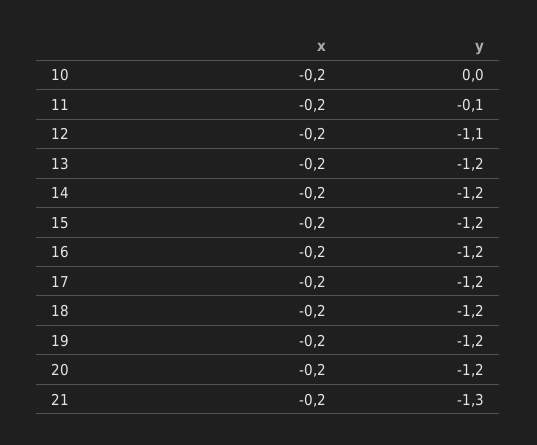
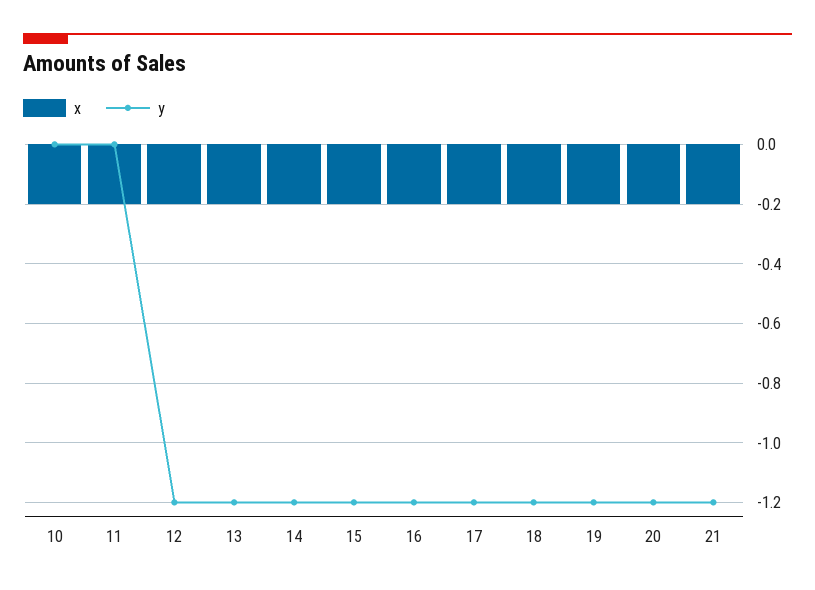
  {
    "x": {
      "10": -0.2,
      "11": -0.2,
      "12": -0.2,
      "13": -0.2,
      "14": -0.2,
      "15": -0.2,
      "16": -0.2,
      "17": -0.2,
      "18": -0.2,
      "19": -0.2,
      "20": -0.2,
      "21": -0.2
    },
    "y": {
      "10": 0,
-     "11": -0.1,
+     "11": 0,
-     "12": -1.1,
+     "12": -1.2,
      "13": -1.2,
      "14": -1.2,
      "15": -1.2,
      "16": -1.2,
      "17": -1.2,
      "18": -1.2,
      "19": -1.2,
      "20": -1.2,
-     "21": -1.3
+     "21": -1.2
    }
  }

